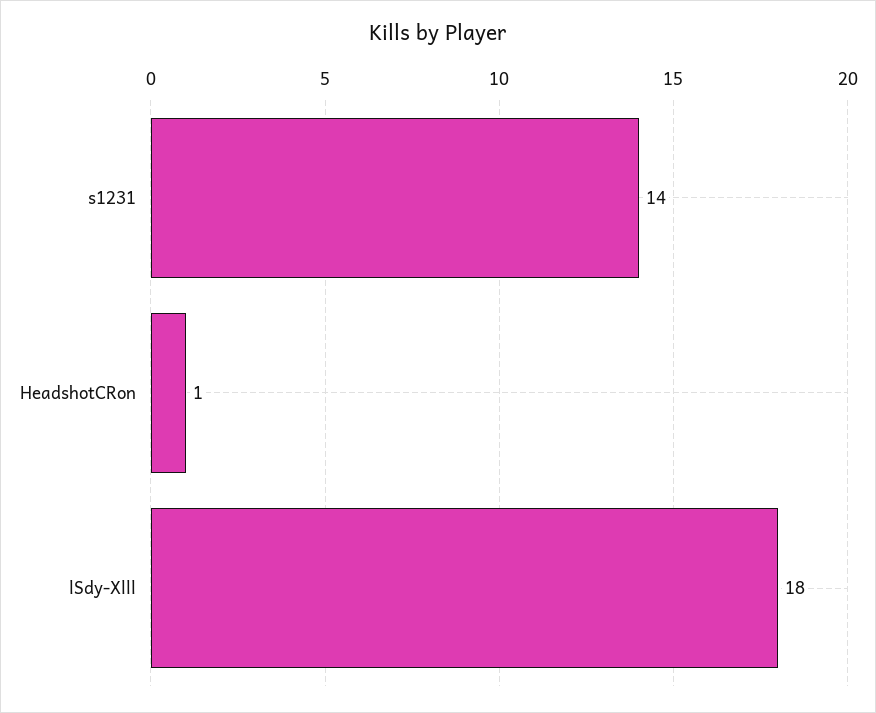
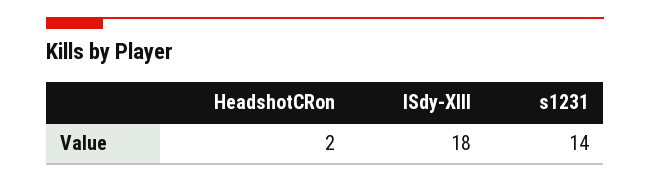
  {
    "s1231": 14,
-   "HeadshotCRon": 1,
+   "HeadshotCRon": 2,
    "lSdy-Xlll": 18
  }

